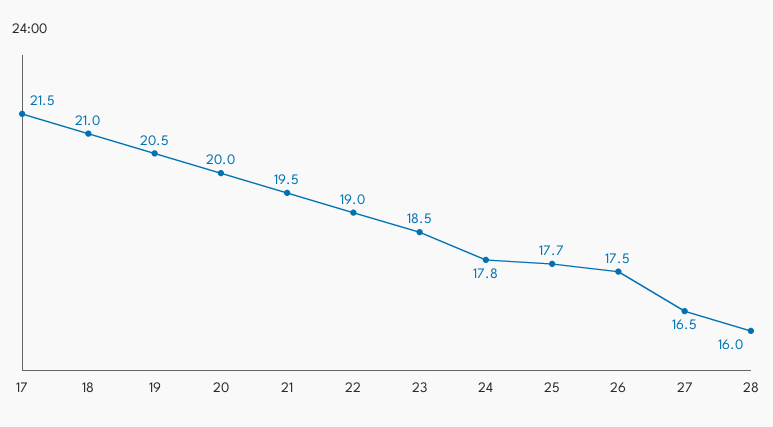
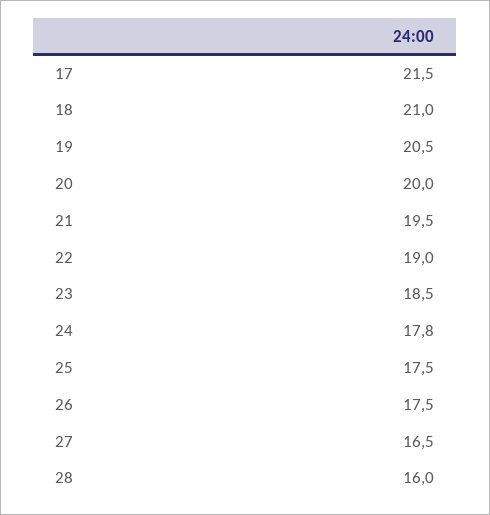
  {
    "17": 21.5,
    "18": 21,
    "19": 20.5,
    "20": 20,
    "21": 19.5,
    "22": 19,
    "23": 18.5,
    "24": 17.8,
-   "25": 17.7,
+   "25": 17.5,
    "26": 17.5,
    "27": 16.5,
    "28": 16
  }

